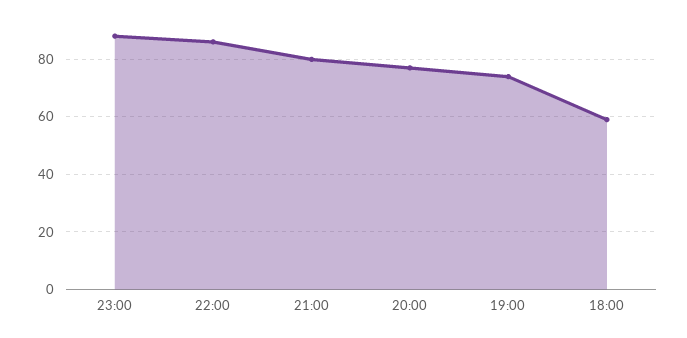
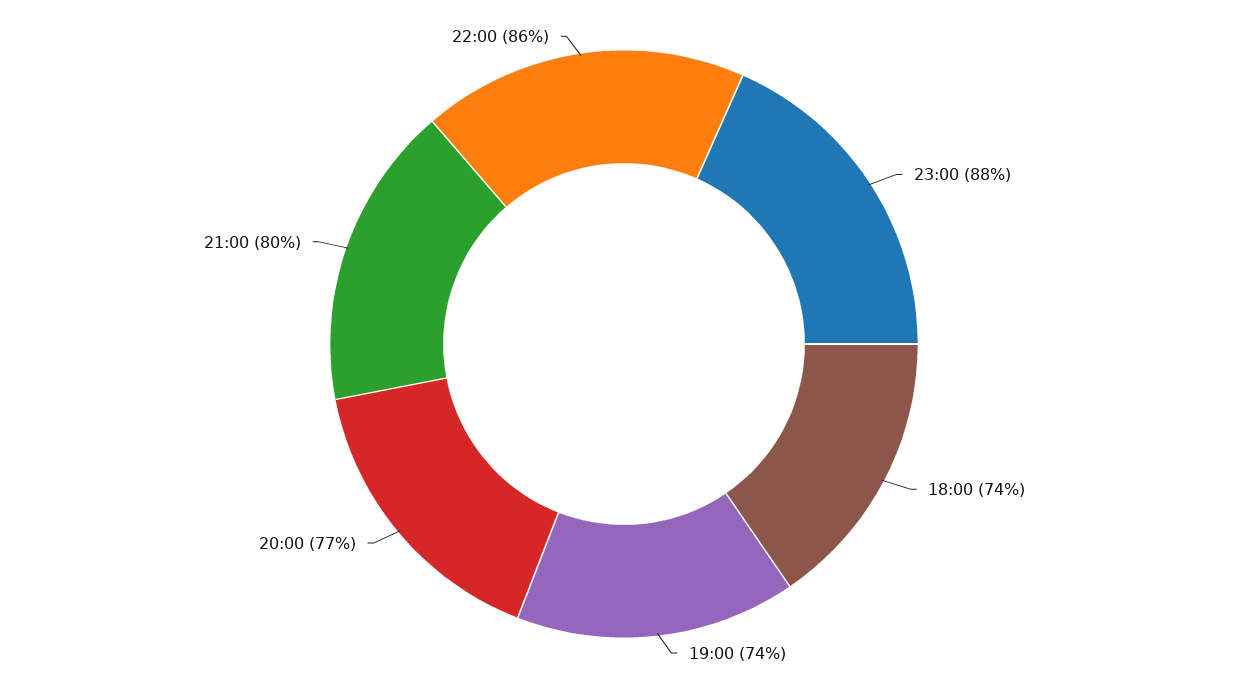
  {
    "23:00": 88,
    "22:00": 86,
    "21:00": 80,
    "20:00": 77,
    "19:00": 74,
-   "18:00": 60
+   "18:00": 74
  }

